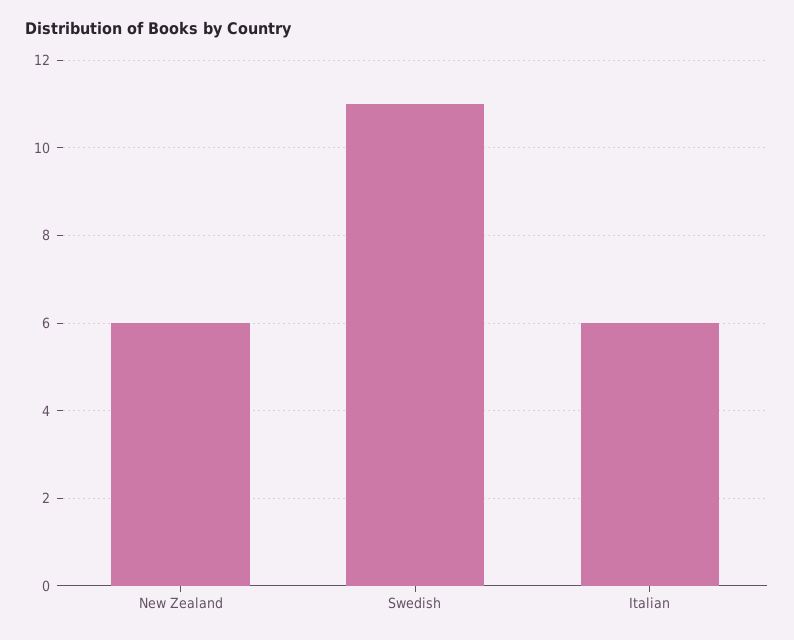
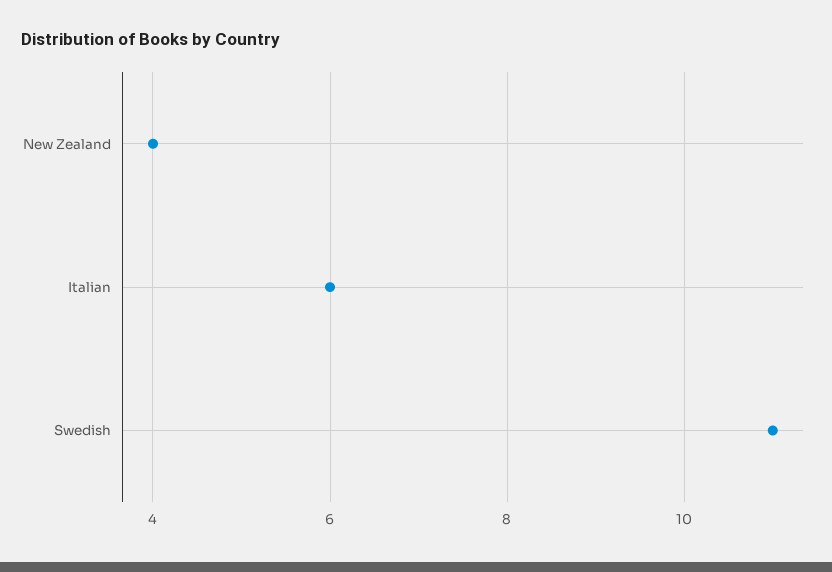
  {
-   "New Zealand": 6,
+   "New Zealand": 4,
    "Swedish": 11,
    "Italian": 6
  }

